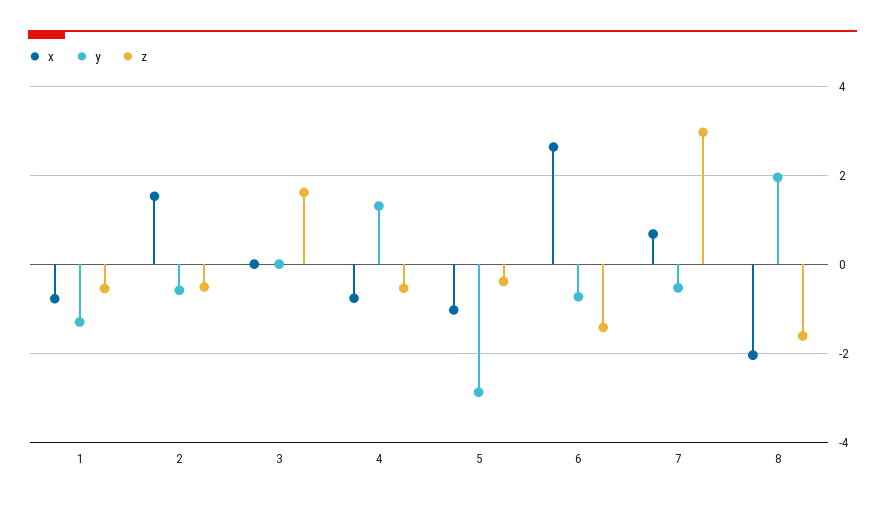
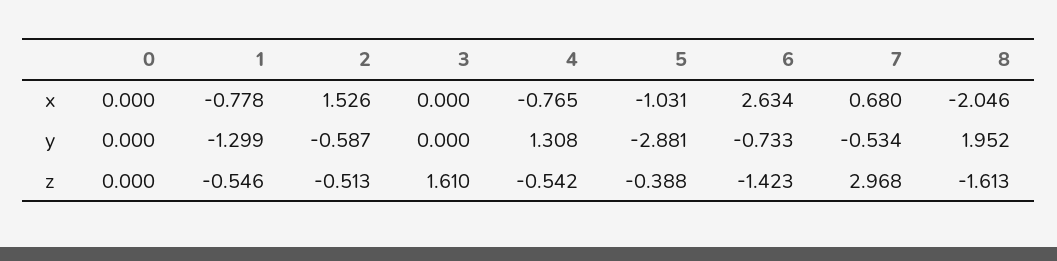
  {
    "x": {
      "1": -0.778,
      "2": 1.526,
      "3": 0,
      "4": -0.765,
      "5": -1.031,
      "6": 2.634,
      "7": 0.68,
-     "8": -2.046
+     "8": -2.046,
+     "0": 0
    },
    "y": {
      "1": -1.299,
      "2": -0.587,
      "3": 0,
      "4": 1.308,
      "5": -2.881,
      "6": -0.733,
      "7": -0.534,
-     "8": 1.952
+     "8": 1.952,
+     "0": 0
    },
    "z": {
      "1": -0.546,
      "2": -0.513,
      "3": 1.61,
      "4": -0.542,
      "5": -0.388,
      "6": -1.423,
      "7": 2.968,
-     "8": -1.613
+     "8": -1.613,
+     "0": 0
    }
  }

